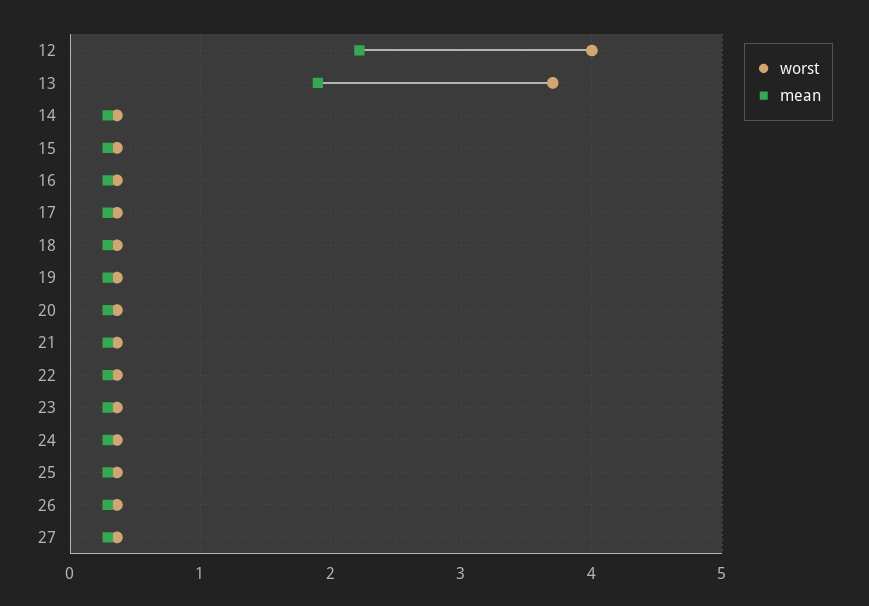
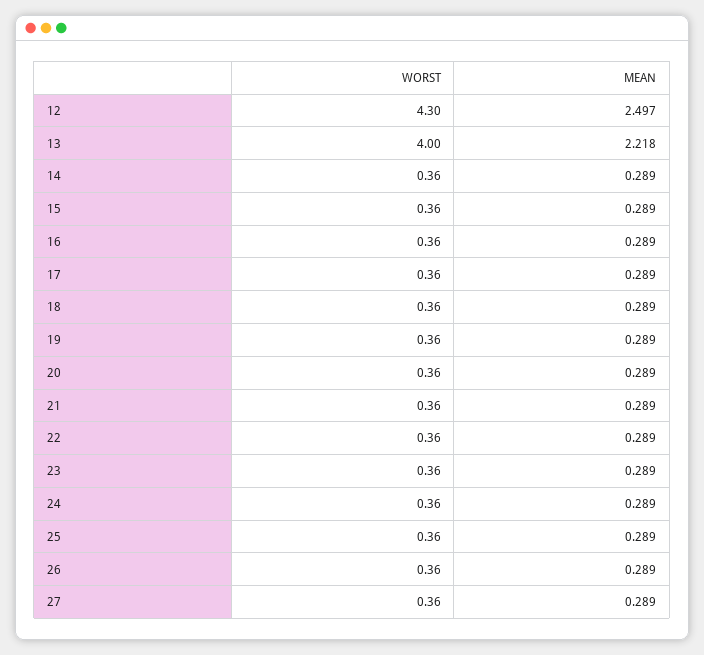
  {
    "worst": {
-     "12": 4,
+     "12": 4.3,
-     "13": 3.7,
+     "13": 4,
      "14": 0.36,
      "15": 0.36,
      "16": 0.36,
      "17": 0.36,
      "18": 0.36,
      "19": 0.36,
      "20": 0.36,
      "21": 0.36,
      "22": 0.36,
      "23": 0.36,
      "24": 0.36,
      "25": 0.36,
      "26": 0.36,
      "27": 0.36
    },
    "mean": {
-     "12": 2.2,
+     "12": 2.497,
-     "13": 1.9,
+     "13": 2.218,
      "14": 0.289,
      "15": 0.289,
      "16": 0.289,
      "17": 0.289,
      "18": 0.289,
      "19": 0.289,
      "20": 0.289,
      "21": 0.289,
      "22": 0.289,
      "23": 0.289,
      "24": 0.289,
      "25": 0.289,
      "26": 0.289,
      "27": 0.289
    }
  }

